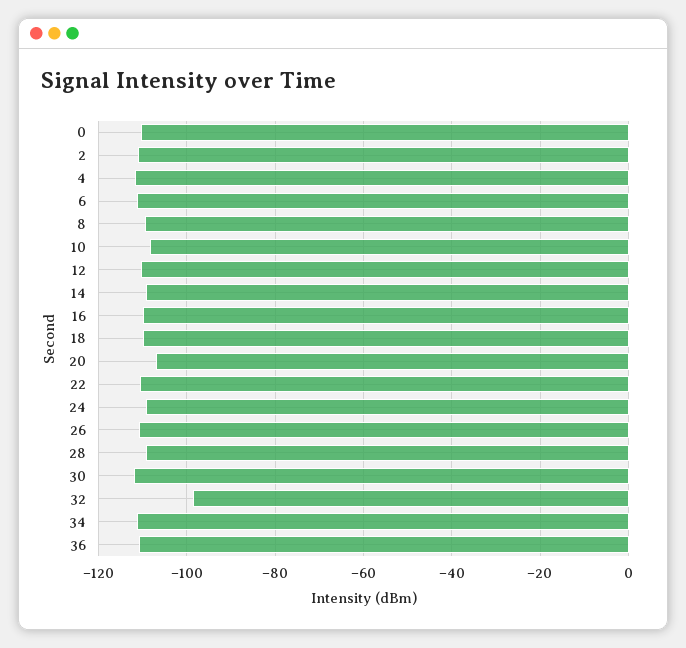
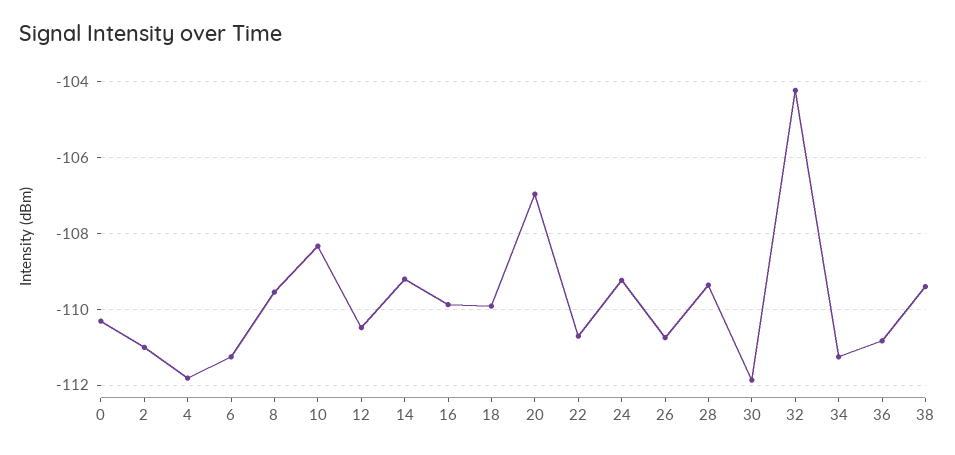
  {
    "0": -110.4,
    "2": -111,
    "4": -111.8,
    "6": -111.2,
    "8": -109.6,
    "10": -108.4,
    "12": -110.4,
    "14": -109.2,
    "16": -109.8,
    "18": -110,
    "20": -107,
    "22": -110.8,
    "24": -109.2,
    "26": -110.8,
    "28": -109.4,
    "30": -111.8,
-   "32": -98,
+   "32": -104.2,
    "34": -111.2,
-   "36": -110.8
+   "36": -110.8,
+   "38": -109.4
  }

